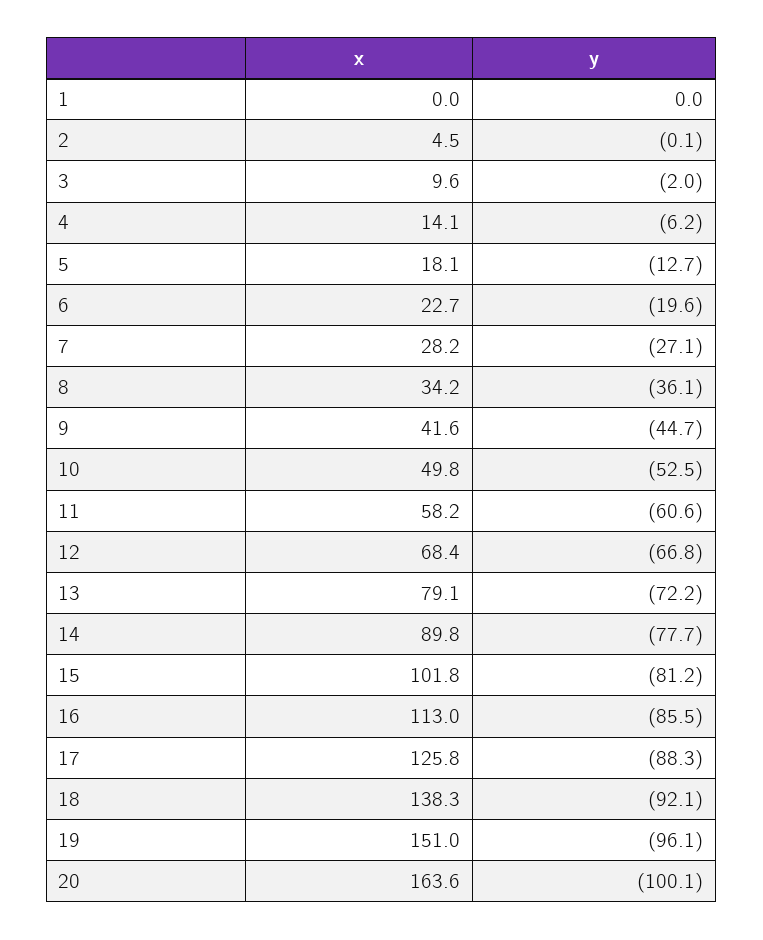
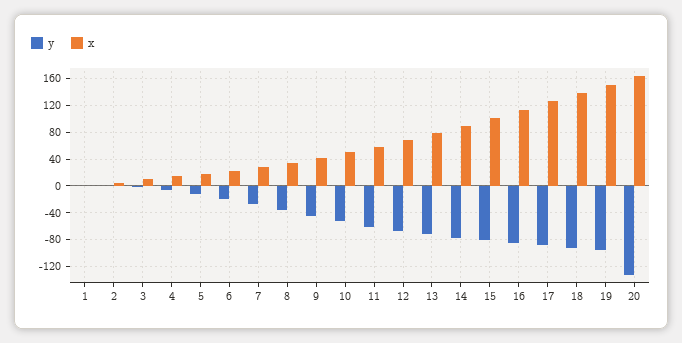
  {
    "x": {
      "1": 0,
      "2": 4.5,
      "3": 9.6,
      "4": 14.1,
      "5": 18.1,
      "6": 22.7,
      "7": 28.2,
      "8": 34.2,
      "9": 41.6,
      "10": 49.8,
      "11": 58.2,
      "12": 68.4,
      "13": 79.1,
      "14": 89.8,
      "15": 101.8,
      "16": 113,
      "17": 125.8,
      "18": 138.3,
      "19": 151,
      "20": 163.6
    },
    "y": {
      "1": 0,
      "2": -0.1,
      "3": -2,
      "4": -6.2,
      "5": -12.7,
      "6": -19.6,
      "7": -27.1,
      "8": -36.1,
      "9": -44.7,
      "10": -52.5,
      "11": -60.6,
      "12": -66.8,
      "13": -72.2,
      "14": -77.7,
      "15": -81.2,
      "16": -85.5,
      "17": -88.3,
      "18": -92.1,
      "19": -96.1,
-     "20": -100.1
+     "20": -130
    }
  }

